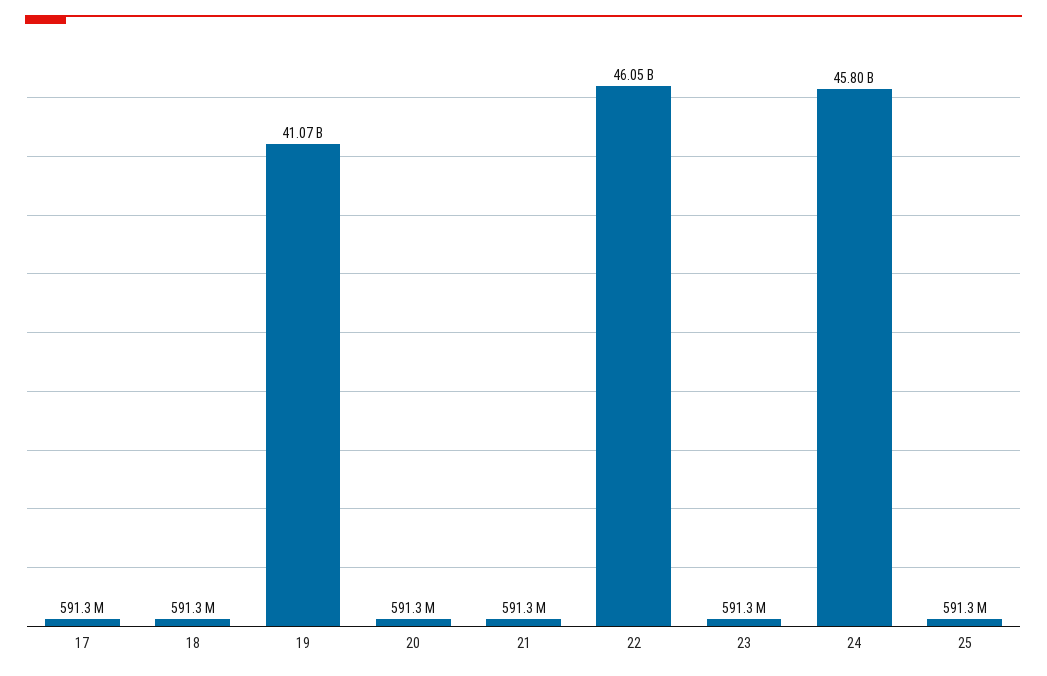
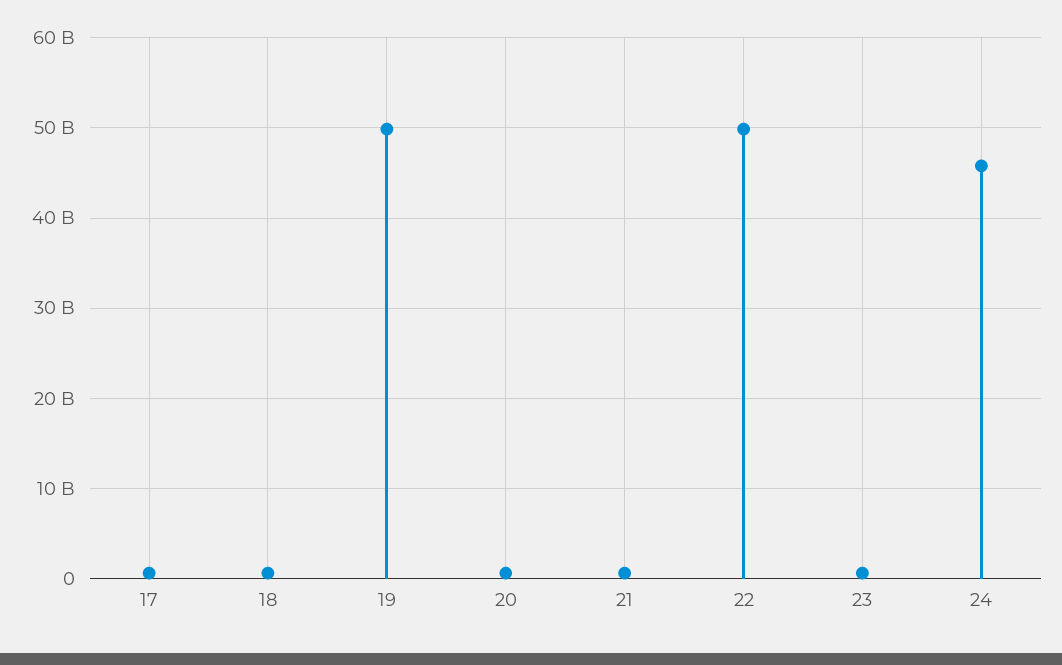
  {
    "17": 591300000,
    "18": 591300000,
-   "19": 41070000000,
+   "19": 50000000000,
    "20": 591300000,
    "21": 591300000,
-   "22": 46050000000,
+   "22": 50000000000,
    "23": 591300000,
-   "24": 45800000000,
+   "24": 45800000000
-   "25": 591300000
  }

